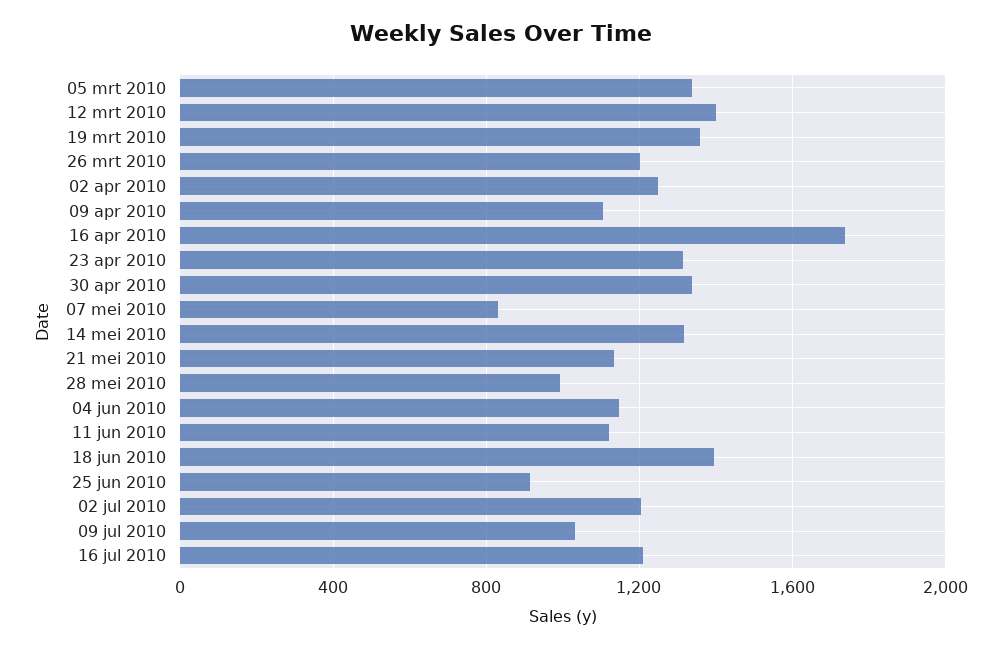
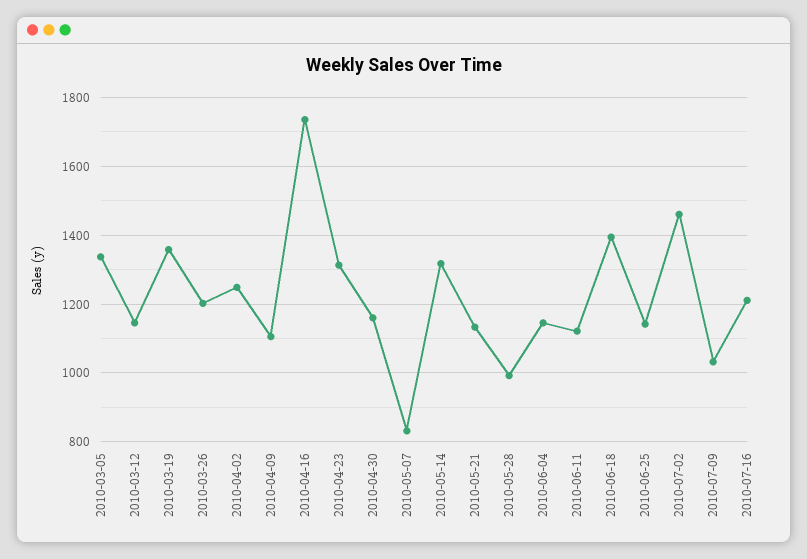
  {
    "05 mrt 2010": 1340,
-   "12 mrt 2010": 1400,
+   "12 mrt 2010": 1140,
    "19 mrt 2010": 1360,
    "26 mrt 2010": 1200,
    "02 apr 2010": 1240,
    "09 apr 2010": 1100,
    "16 apr 2010": 1740,
    "23 apr 2010": 1320,
-   "30 apr 2010": 1350,
+   "30 apr 2010": 1160,
    "07 mei 2010": 840,
    "14 mei 2010": 1320,
    "21 mei 2010": 1140,
    "28 mei 2010": 1000,
    "04 jun 2010": 1140,
    "11 jun 2010": 1120,
    "18 jun 2010": 1400,
-   "25 jun 2010": 900,
+   "25 jun 2010": 1140,
-   "02 jul 2010": 1200,
+   "02 jul 2010": 1460,
    "09 jul 2010": 1040,
    "16 jul 2010": 1220
  }

